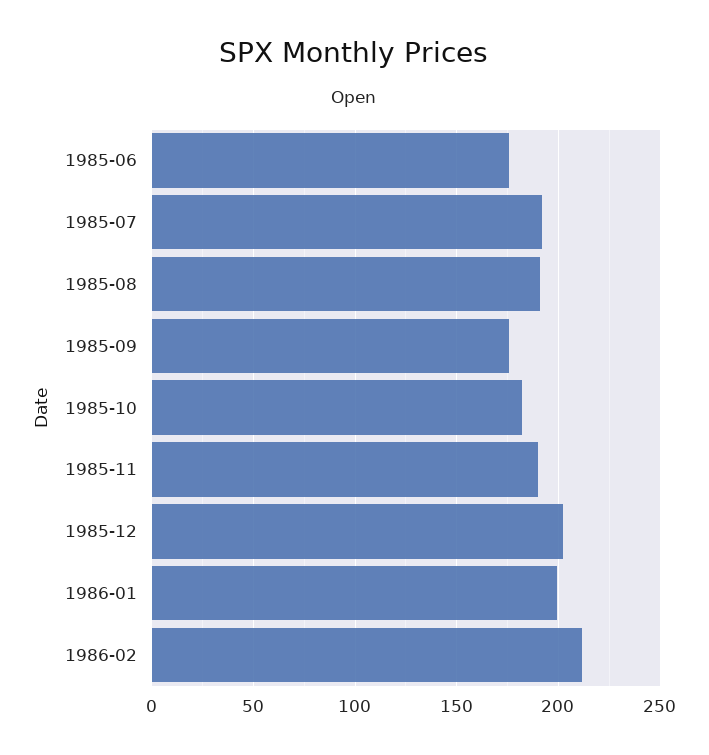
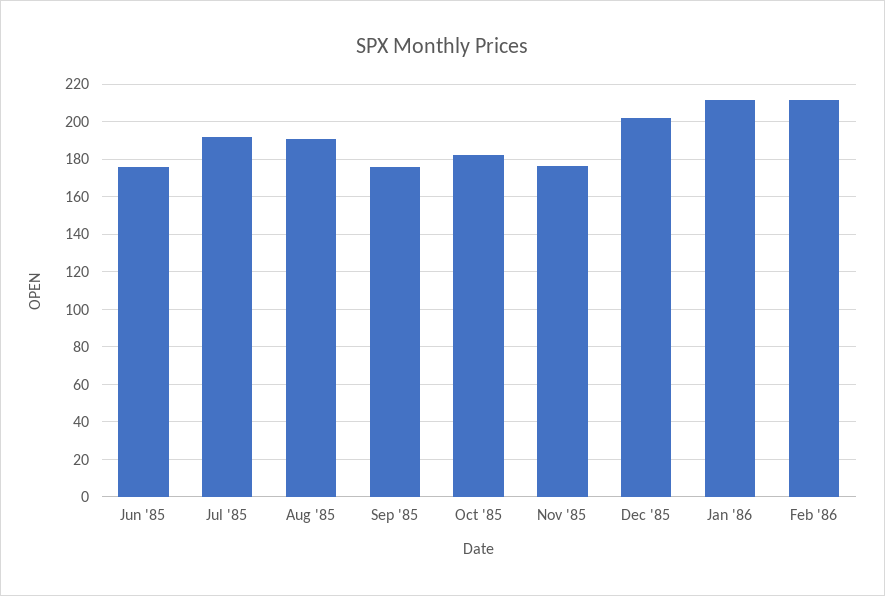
  {
    "1985-06": 175,
    "1985-07": 190,
    "1985-08": 190,
    "1985-09": 175,
    "1985-10": 180,
-   "1985-11": 190,
+   "1985-11": 175,
    "1985-12": 200,
-   "1986-01": 200,
+   "1986-01": 210,
    "1986-02": 210
  }

